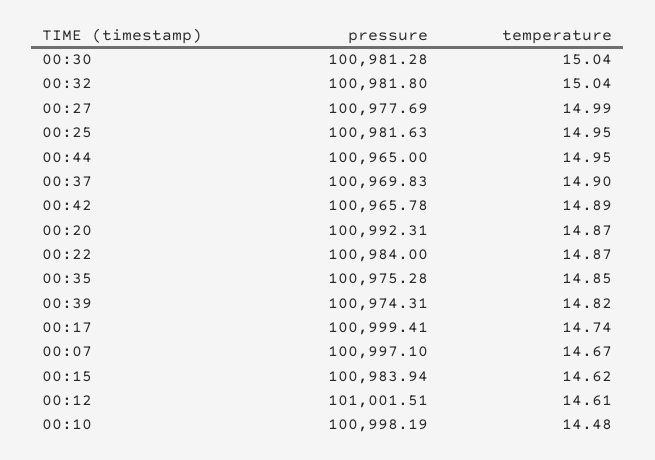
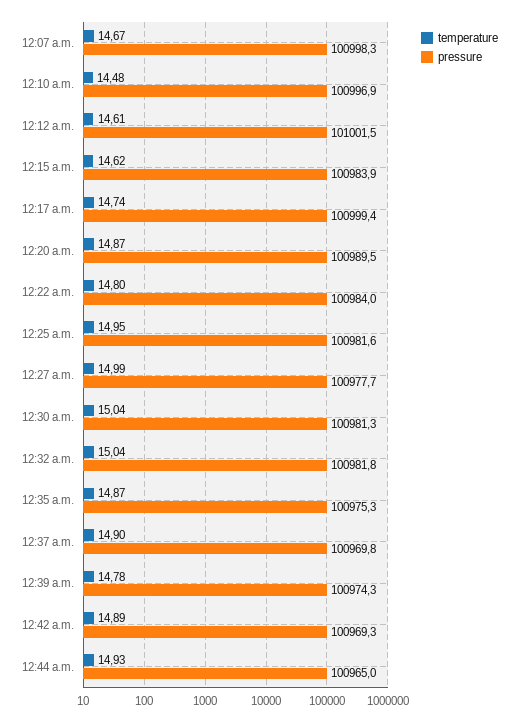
  {
    "pressure": {
      "00:30": 100981.28,
      "00:32": 100981.8,
      "00:27": 100977.69,
      "00:25": 100981.63,
      "00:44": 100965,
      "00:37": 100969.83,
-     "00:42": 100965.78,
+     "00:42": 100969.3,
-     "00:20": 100992.31,
+     "00:20": 100989.5,
      "00:22": 100984,
      "00:35": 100975.28,
      "00:39": 100974.31,
      "00:17": 100999.41,
-     "00:07": 100997.1,
+     "00:07": 100998.3,
      "00:15": 100983.94,
      "00:12": 101001.51,
-     "00:10": 100998.19
+     "00:10": 100996.9
    },
    "temperature": {
      "00:30": 15.04,
      "00:32": 15.04,
      "00:27": 14.99,
      "00:25": 14.95,
-     "00:44": 14.95,
+     "00:44": 14.93,
      "00:37": 14.9,
      "00:42": 14.89,
      "00:20": 14.87,
-     "00:22": 14.87,
+     "00:22": 14.8,
-     "00:35": 14.85,
+     "00:35": 14.87,
-     "00:39": 14.82,
+     "00:39": 14.78,
      "00:17": 14.74,
      "00:07": 14.67,
      "00:15": 14.62,
      "00:12": 14.61,
      "00:10": 14.48
    }
  }

